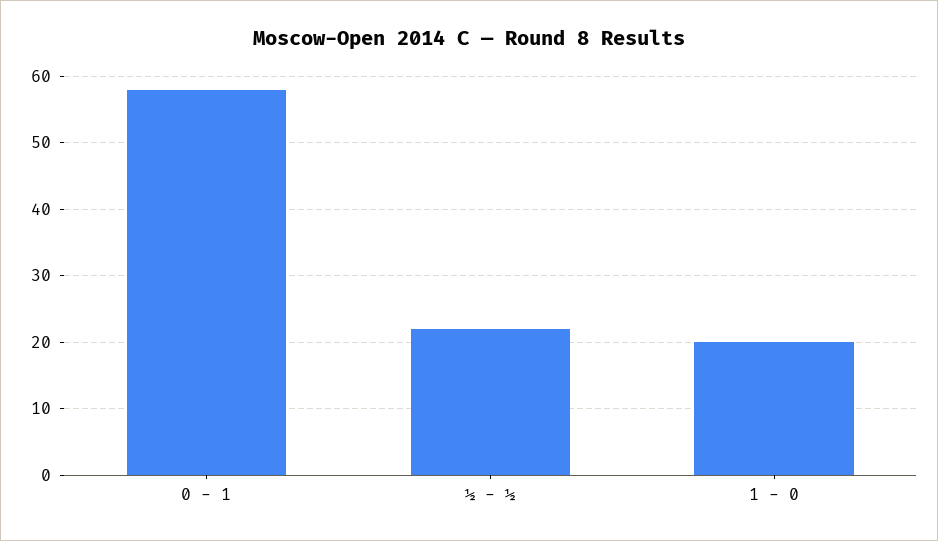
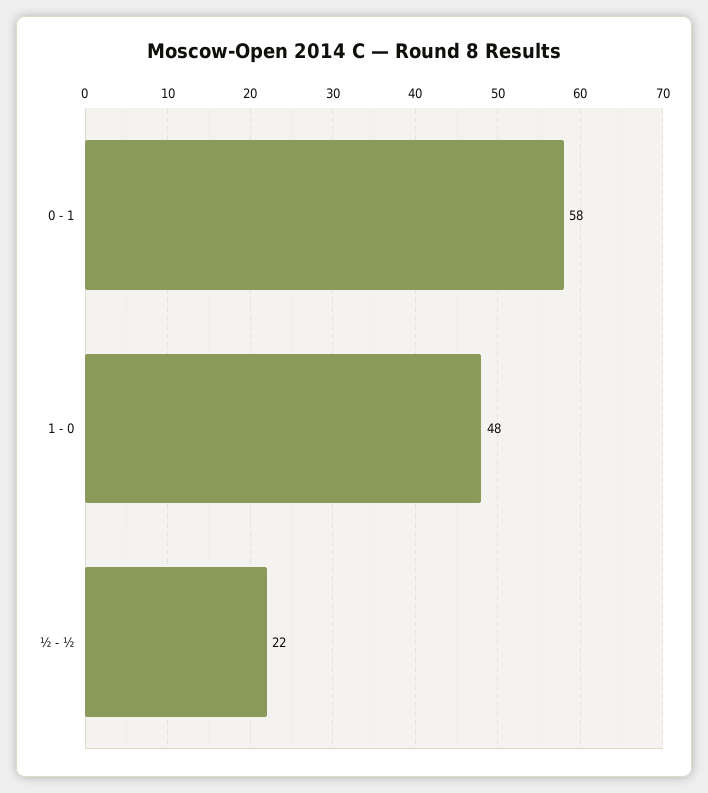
  {
    "0 - 1": 58,
    "½ - ½": 22,
-   "1 - 0": 20
+   "1 - 0": 48
  }

